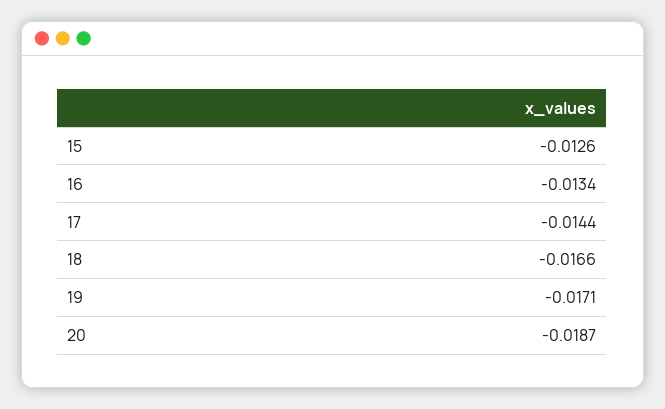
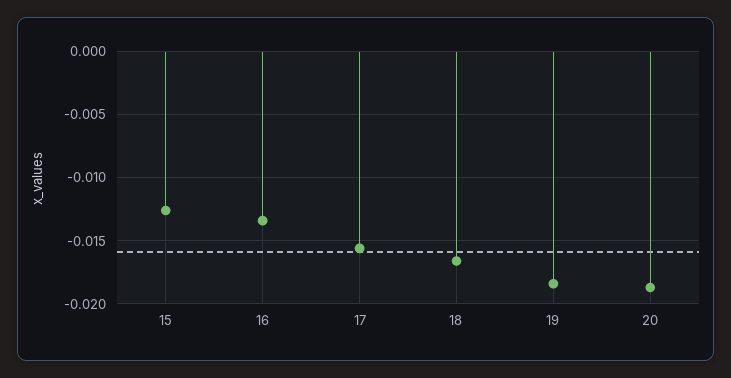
  {
    "15": -0.0126,
    "16": -0.0134,
-   "17": -0.0144,
+   "17": -0.0155,
    "18": -0.0166,
-   "19": -0.0171,
+   "19": -0.0185,
    "20": -0.0187
  }

